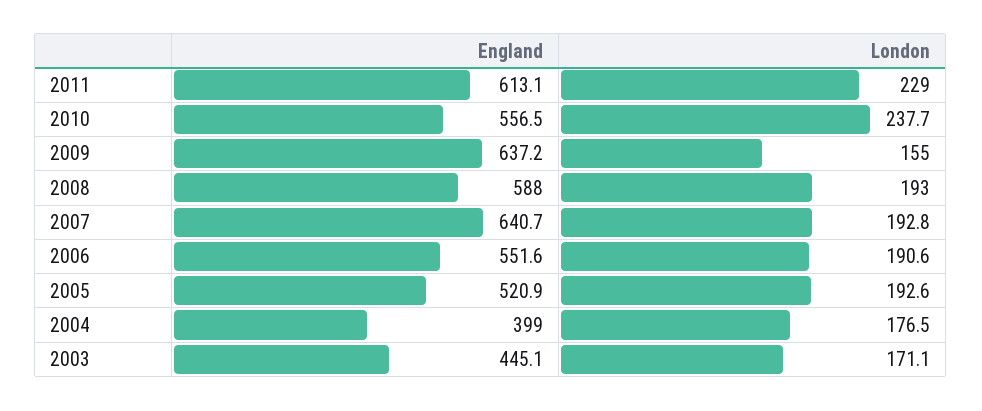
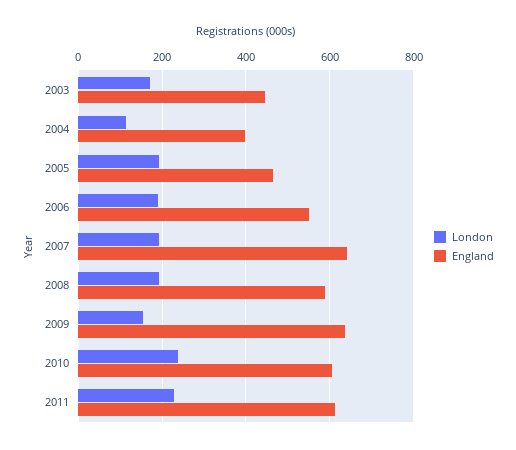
  {
    "England": {
      "2011": 613.1,
-     "2010": 556.5,
+     "2010": 600,
      "2009": 637.2,
      "2008": 588,
      "2007": 640.7,
      "2006": 551.6,
-     "2005": 520.9,
+     "2005": 460,
      "2004": 399,
      "2003": 445.1
    },
    "London": {
      "2011": 229,
      "2010": 237.7,
      "2009": 155,
      "2008": 193,
      "2007": 192.8,
      "2006": 190.6,
      "2005": 192.6,
-     "2004": 176.5,
+     "2004": 120,
      "2003": 171.1
    }
  }

